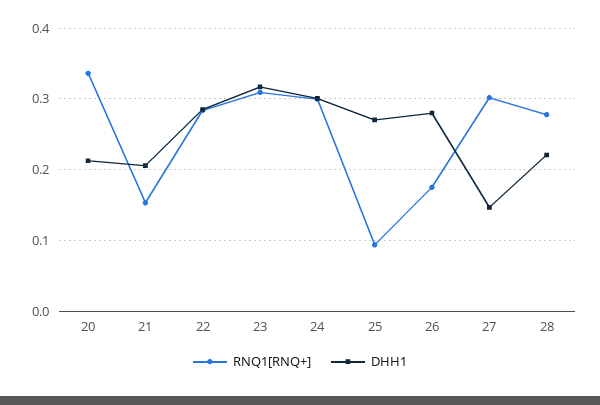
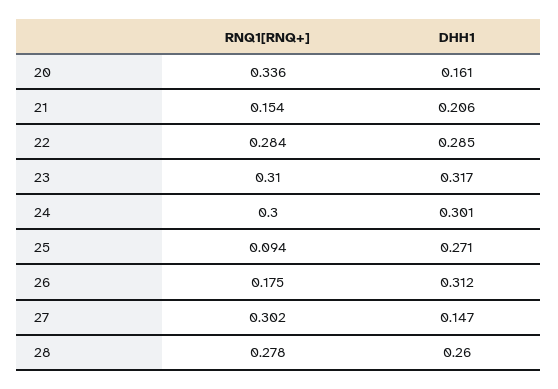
  {
    "RNQ1[RNQ+]": {
      "20": 0.336,
      "21": 0.154,
      "22": 0.284,
      "23": 0.31,
      "24": 0.3,
      "25": 0.094,
      "26": 0.175,
      "27": 0.302,
      "28": 0.278
    },
    "DHH1": {
-     "20": 0.21,
+     "20": 0.161,
      "21": 0.206,
      "22": 0.285,
      "23": 0.317,
      "24": 0.301,
      "25": 0.271,
-     "26": 0.28,
+     "26": 0.312,
      "27": 0.147,
-     "28": 0.22
+     "28": 0.26
    }
  }

